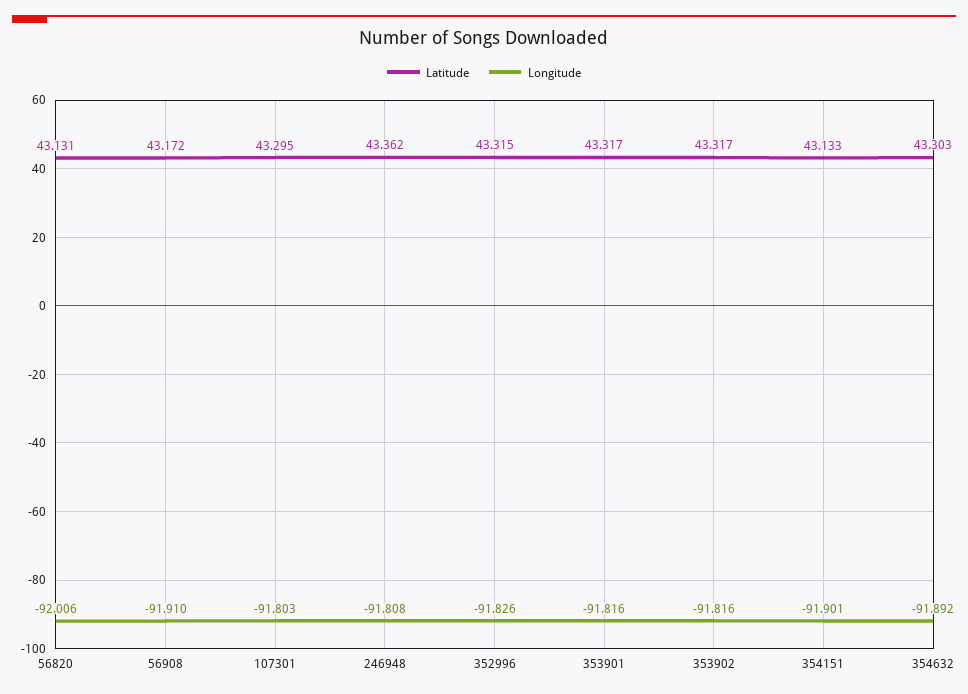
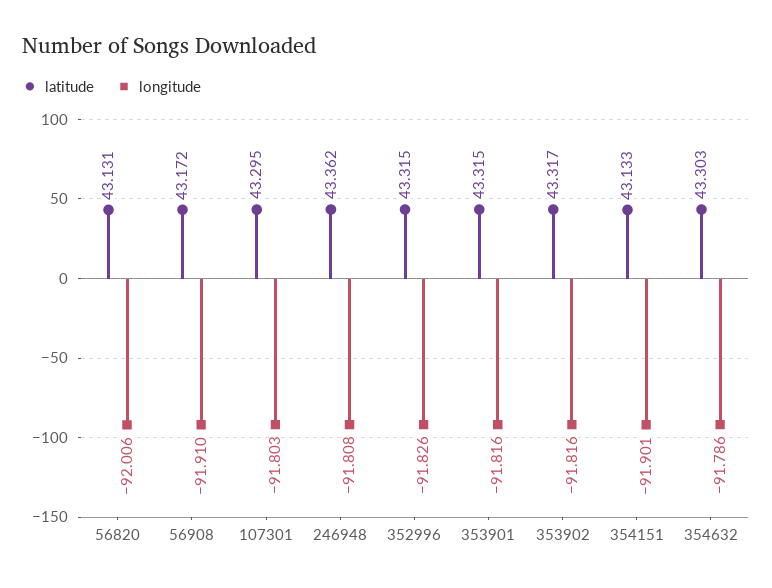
  {
    "Latitude": {
      "56820": 43.131,
      "56908": 43.172,
      "107301": 43.295,
      "246948": 43.362,
      "352996": 43.315,
-     "353901": 43.317,
+     "353901": 43.315,
      "353902": 43.317,
      "354151": 43.133,
      "354632": 43.303
    },
    "Longitude": {
      "56820": -92.006,
      "56908": -91.91,
      "107301": -91.803,
      "246948": -91.808,
      "352996": -91.826,
      "353901": -91.816,
      "353902": -91.816,
      "354151": -91.901,
-     "354632": -91.892
+     "354632": -91.786
    }
  }

